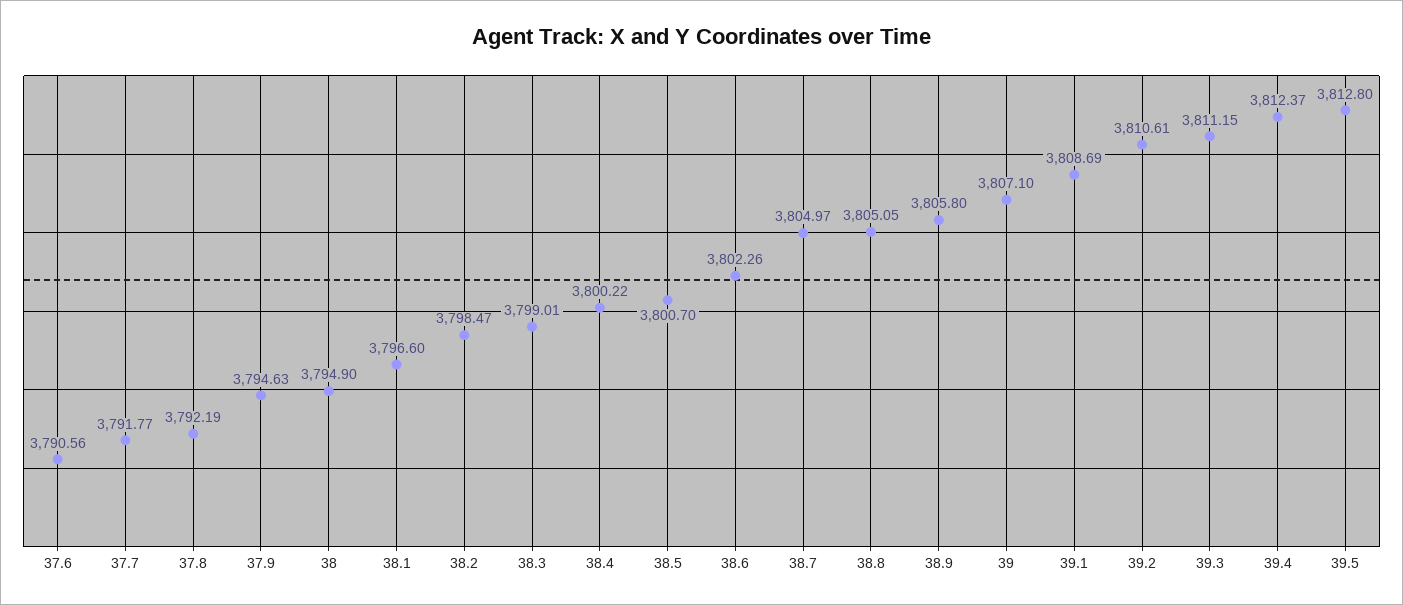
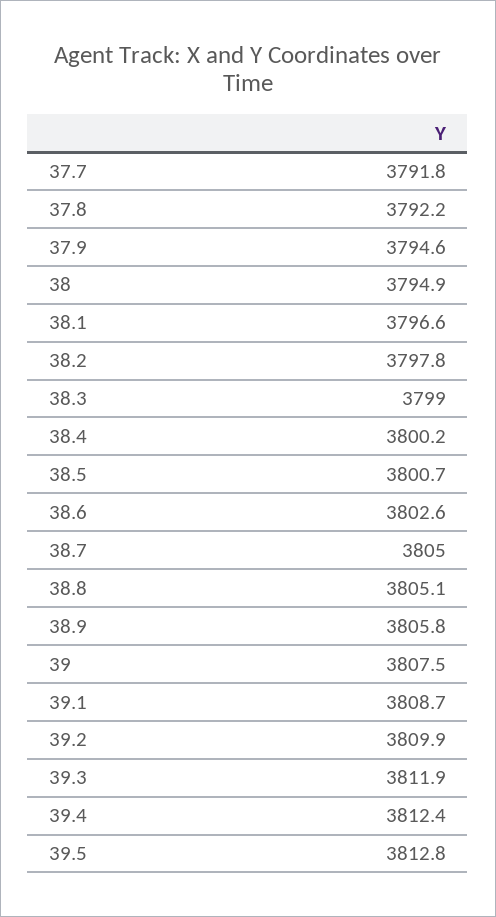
  {
-   "37.6": 3790.56,
    "37.7": 3791.77,
    "37.8": 3792.19,
    "37.9": 3794.63,
    "38": 3794.9,
    "38.1": 3796.6,
-   "38.2": 3798.47,
+   "38.2": 3797.8,
    "38.3": 3799.01,
    "38.4": 3800.22,
    "38.5": 3800.7,
-   "38.6": 3802.26,
+   "38.6": 3802.6,
    "38.7": 3804.97,
    "38.8": 3805.05,
    "38.9": 3805.8,
-   "39": 3807.1,
+   "39": 3807.5,
    "39.1": 3808.69,
-   "39.2": 3810.61,
+   "39.2": 3809.9,
-   "39.3": 3811.15,
+   "39.3": 3811.9,
    "39.4": 3812.37,
    "39.5": 3812.8
  }

